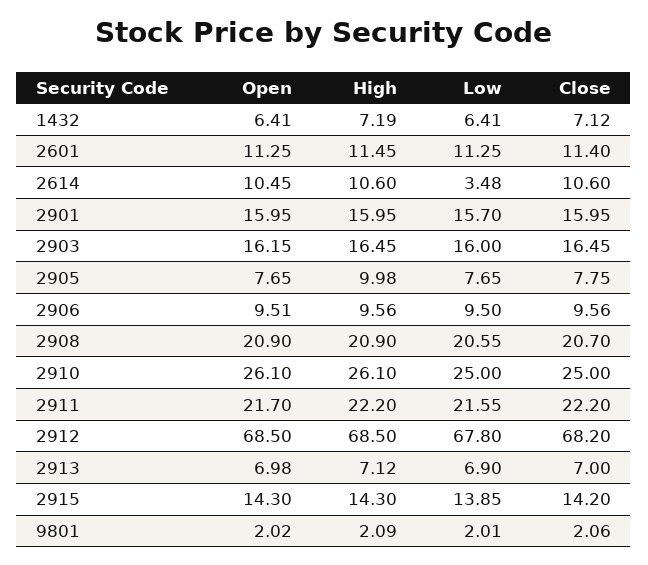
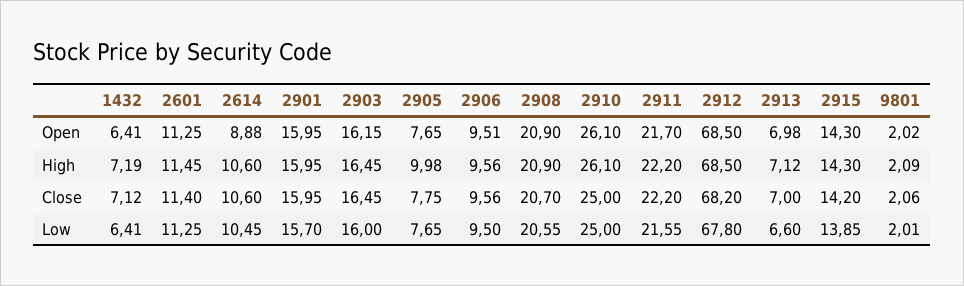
  {
    "Open": {
      "1432": 6.41,
      "2601": 11.25,
-     "2614": 10.45,
+     "2614": 8.88,
      "2901": 15.95,
      "2903": 16.15,
      "2905": 7.65,
      "2906": 9.51,
      "2908": 20.9,
      "2910": 26.1,
      "2911": 21.7,
      "2912": 68.5,
      "2913": 6.98,
      "2915": 14.3,
      "9801": 2.02
    },
    "High": {
      "1432": 7.19,
      "2601": 11.45,
      "2614": 10.6,
      "2901": 15.95,
      "2903": 16.45,
      "2905": 9.98,
      "2906": 9.56,
      "2908": 20.9,
      "2910": 26.1,
      "2911": 22.2,
      "2912": 68.5,
      "2913": 7.12,
      "2915": 14.3,
      "9801": 2.09
    },
    "Low": {
      "1432": 6.41,
      "2601": 11.25,
-     "2614": 3.48,
+     "2614": 10.45,
      "2901": 15.7,
      "2903": 16,
      "2905": 7.65,
      "2906": 9.5,
      "2908": 20.55,
      "2910": 25,
      "2911": 21.55,
      "2912": 67.8,
-     "2913": 6.9,
+     "2913": 6.6,
      "2915": 13.85,
      "9801": 2.01
    },
    "Close": {
      "1432": 7.12,
      "2601": 11.4,
      "2614": 10.6,
      "2901": 15.95,
      "2903": 16.45,
      "2905": 7.75,
      "2906": 9.56,
      "2908": 20.7,
      "2910": 25,
      "2911": 22.2,
      "2912": 68.2,
      "2913": 7,
      "2915": 14.2,
      "9801": 2.06
    }
  }

